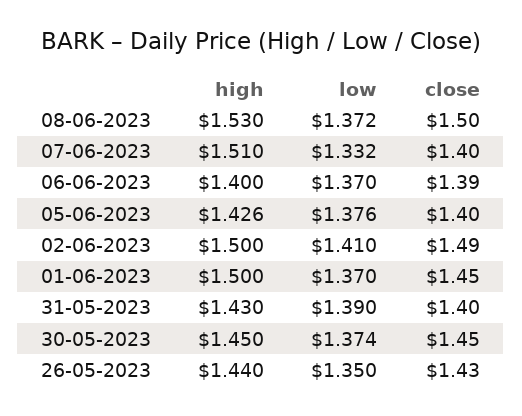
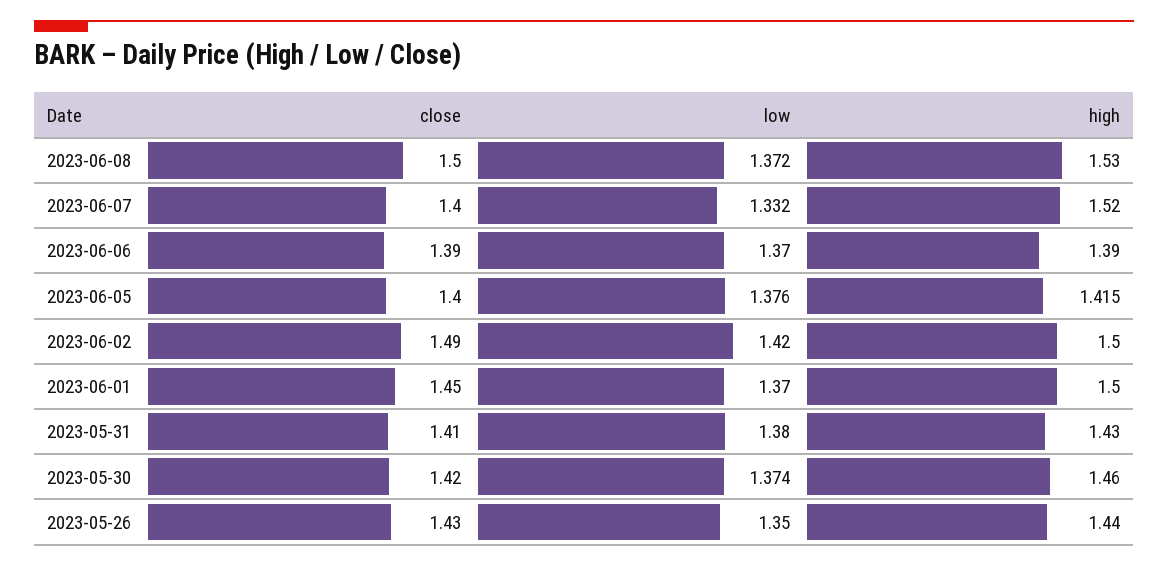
  {
    "high": {
      "08-06-2023": 1.53,
-     "07-06-2023": 1.51,
+     "07-06-2023": 1.52,
-     "06-06-2023": 1.4,
+     "06-06-2023": 1.39,
-     "05-06-2023": 1.426,
+     "05-06-2023": 1.415,
      "02-06-2023": 1.5,
      "01-06-2023": 1.5,
      "31-05-2023": 1.43,
-     "30-05-2023": 1.45,
+     "30-05-2023": 1.46,
      "26-05-2023": 1.44
    },
    "low": {
      "08-06-2023": 1.372,
      "07-06-2023": 1.332,
      "06-06-2023": 1.37,
      "05-06-2023": 1.376,
-     "02-06-2023": 1.41,
+     "02-06-2023": 1.42,
      "01-06-2023": 1.37,
-     "31-05-2023": 1.39,
+     "31-05-2023": 1.38,
      "30-05-2023": 1.374,
      "26-05-2023": 1.35
    },
    "close": {
      "08-06-2023": 1.5,
      "07-06-2023": 1.4,
      "06-06-2023": 1.39,
      "05-06-2023": 1.4,
      "02-06-2023": 1.49,
      "01-06-2023": 1.45,
-     "31-05-2023": 1.4,
+     "31-05-2023": 1.41,
-     "30-05-2023": 1.45,
+     "30-05-2023": 1.42,
      "26-05-2023": 1.43
    }
  }

